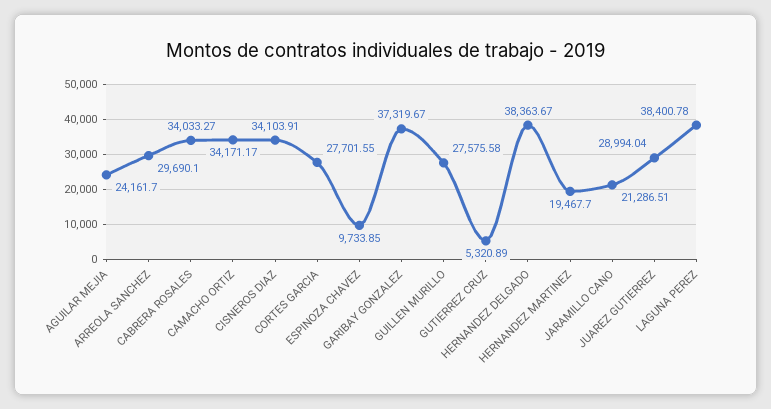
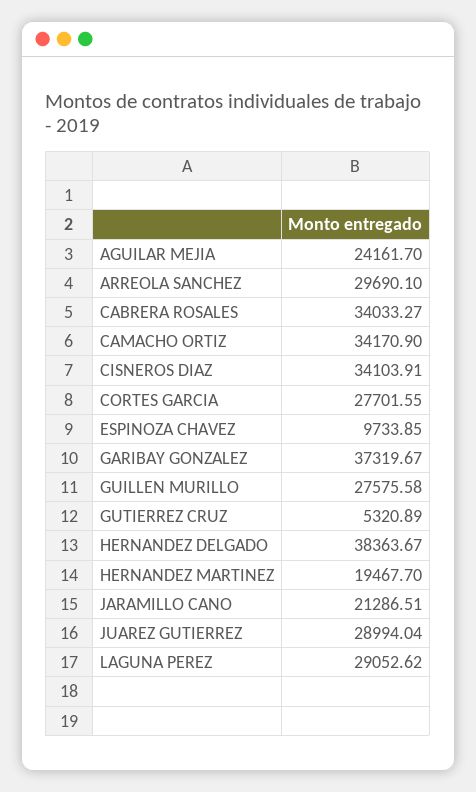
  {
    "AGUILAR MEJIA": 24161.7,
    "ARREOLA SANCHEZ": 29690.1,
    "CABRERA ROSALES": 34033.27,
-   "CAMACHO ORTIZ": 34171.17,
+   "CAMACHO ORTIZ": 34170.9,
    "CISNEROS DIAZ": 34103.91,
    "CORTES GARCIA": 27701.55,
    "ESPINOZA CHAVEZ": 9733.85,
    "GARIBAY GONZALEZ": 37319.67,
    "GUILLEN MURILLO": 27575.58,
    "GUTIERREZ CRUZ": 5320.89,
    "HERNANDEZ DELGADO": 38363.67,
    "HERNANDEZ MARTINEZ": 19467.7,
    "JARAMILLO CANO": 21286.51,
    "JUAREZ GUTIERREZ": 28994.04,
-   "LAGUNA PEREZ": 38400.78
+   "LAGUNA PEREZ": 29052.62
  }

